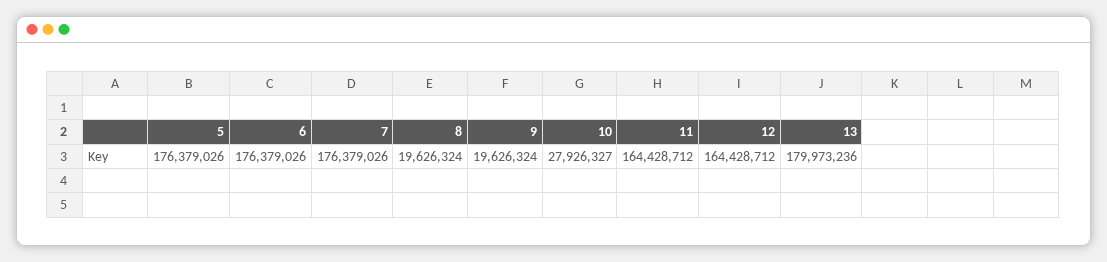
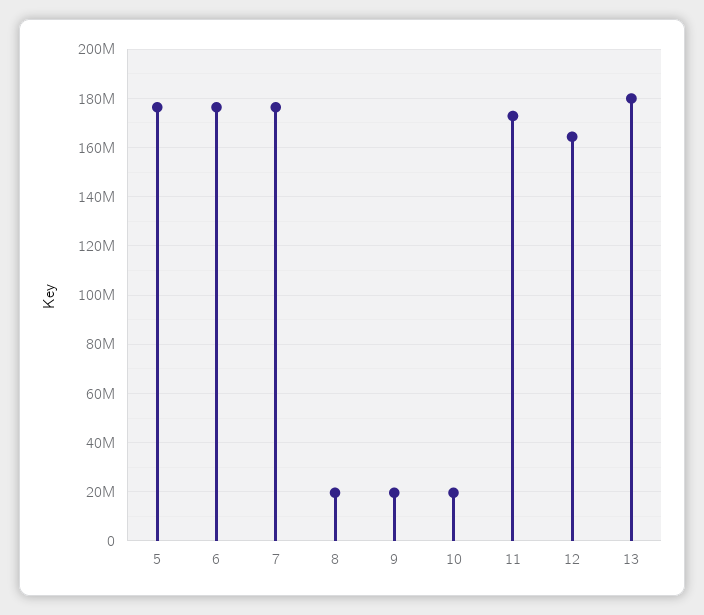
  {
    "5": 176379026,
    "6": 176379026,
    "7": 176379026,
    "8": 19626324,
    "9": 19626324,
-   "10": 27926327,
+   "10": 20000000,
-   "11": 164428712,
+   "11": 172500000,
    "12": 164428712,
    "13": 179973236
  }

